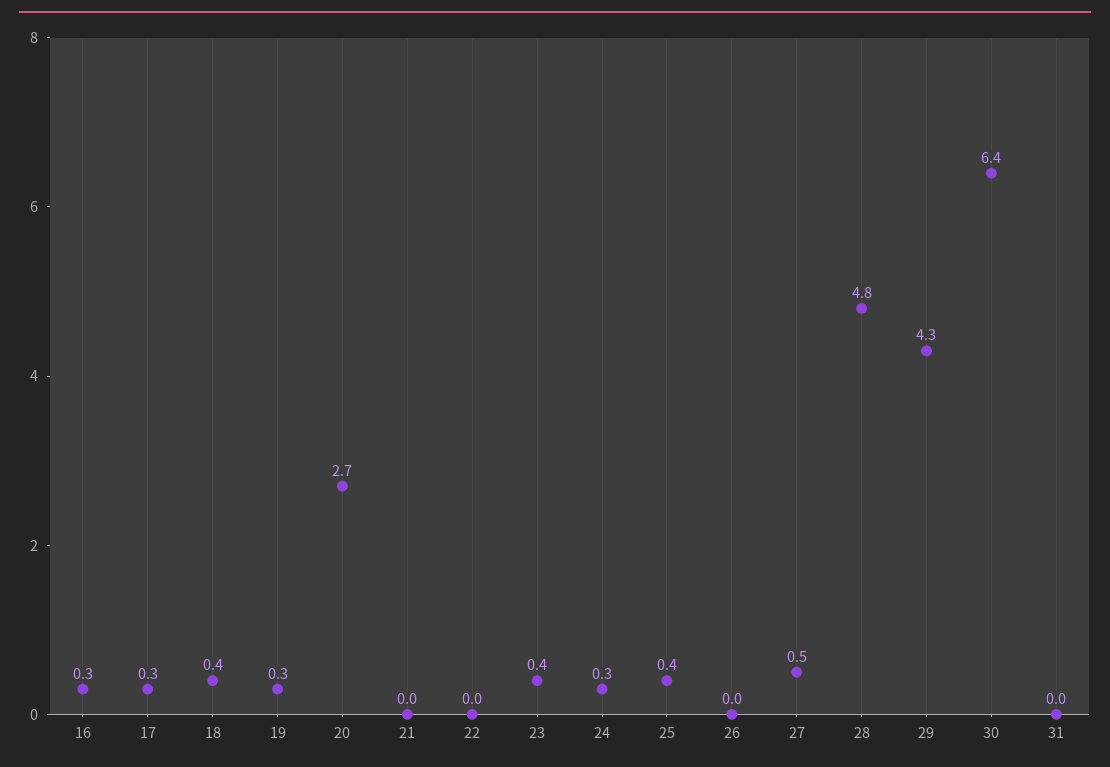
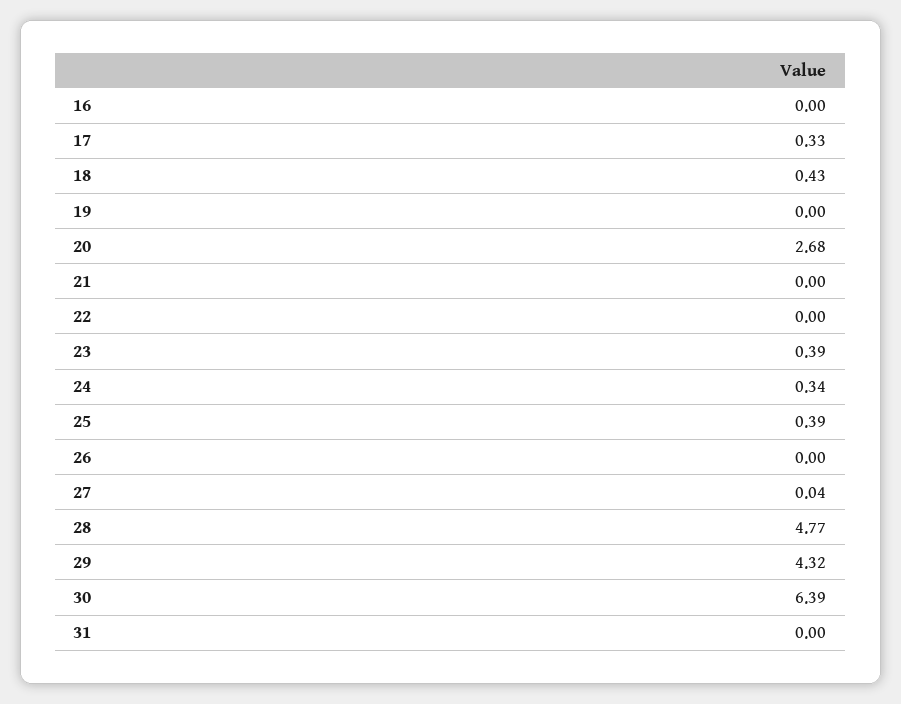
  {
-   "16": 0.3,
+   "16": 0,
    "17": 0.33,
    "18": 0.43,
-   "19": 0.3,
+   "19": 0,
    "20": 2.68,
    "21": 0,
    "22": 0,
    "23": 0.39,
    "24": 0.34,
    "25": 0.39,
    "26": 0,
-   "27": 0.5,
+   "27": 0.04,
    "28": 4.77,
    "29": 4.32,
    "30": 6.39,
    "31": 0
  }

